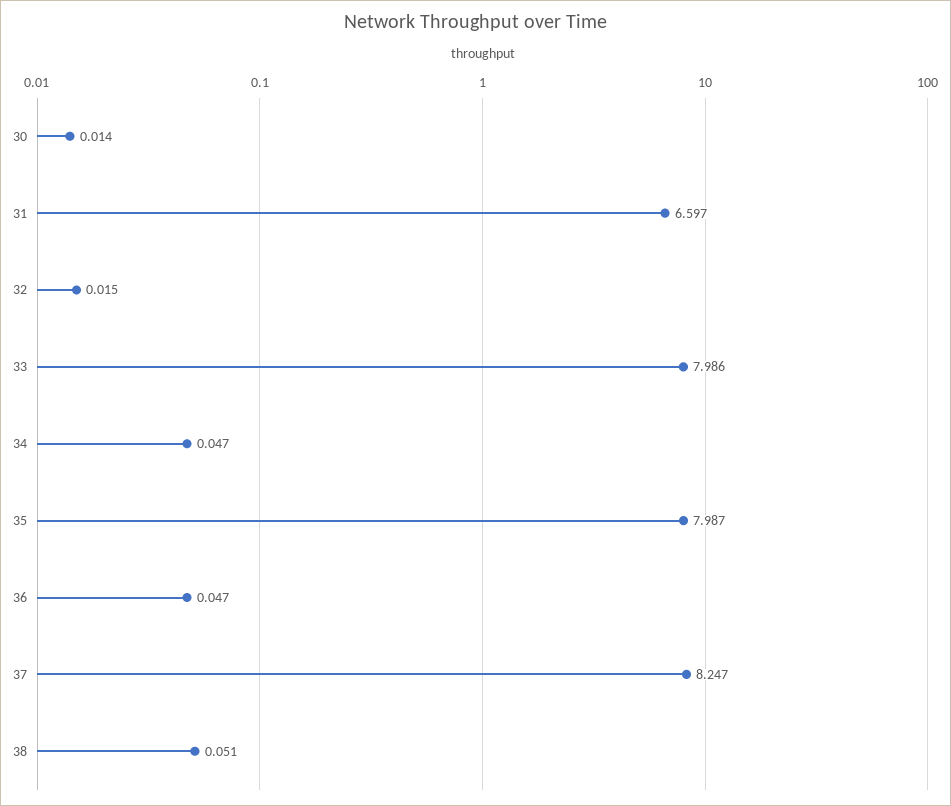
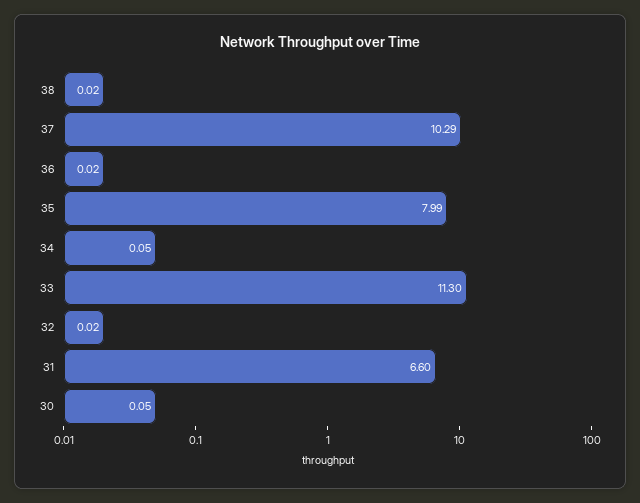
  {
-   "30": 0.014,
+   "30": 0.05,
    "31": 6.597,
    "32": 0.015,
-   "33": 7.986,
+   "33": 11.3,
    "34": 0.047,
    "35": 7.987,
-   "36": 0.047,
+   "36": 0.02,
-   "37": 8.247,
+   "37": 10.29,
-   "38": 0.051
+   "38": 0.02
  }

